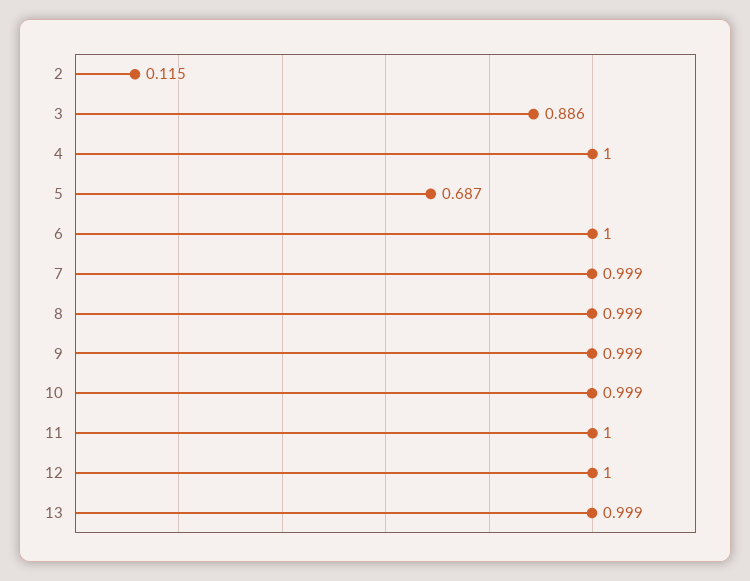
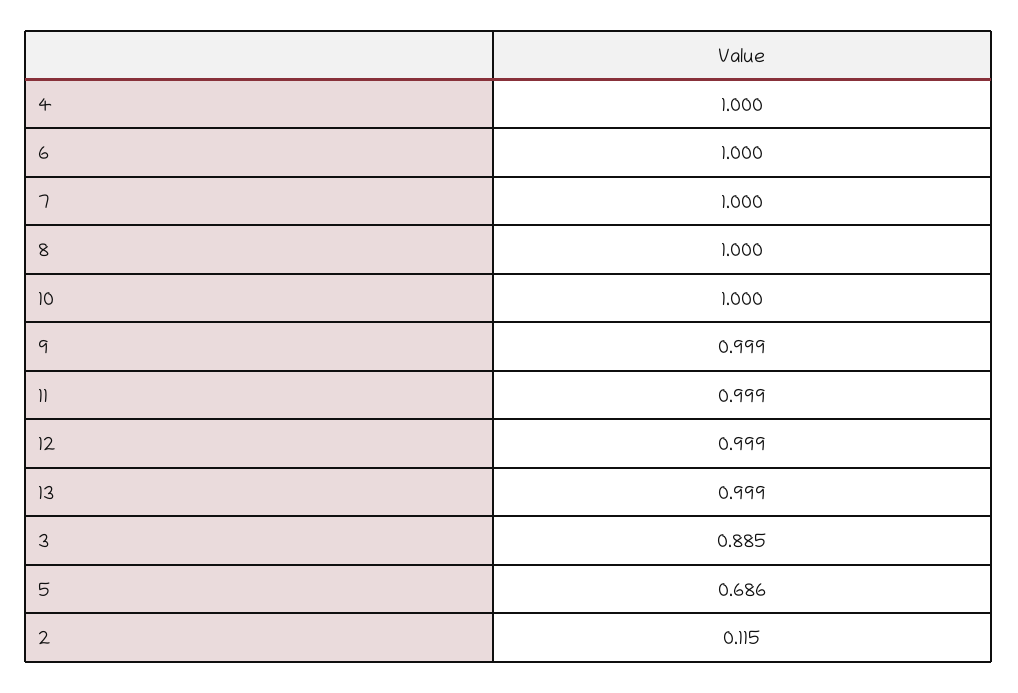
  {
    "2": 0.115,
-   "3": 0.886,
+   "3": 0.885,
    "4": 1,
-   "5": 0.687,
+   "5": 0.686,
    "6": 1,
-   "7": 0.999,
+   "7": 1,
-   "8": 0.999,
+   "8": 1,
    "9": 0.999,
-   "10": 0.999,
+   "10": 1,
-   "11": 1,
+   "11": 0.999,
-   "12": 1,
+   "12": 0.999,
    "13": 0.999
  }

